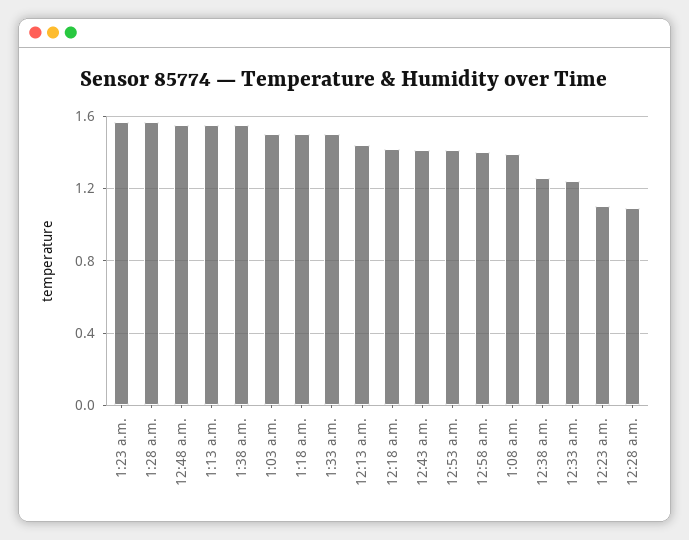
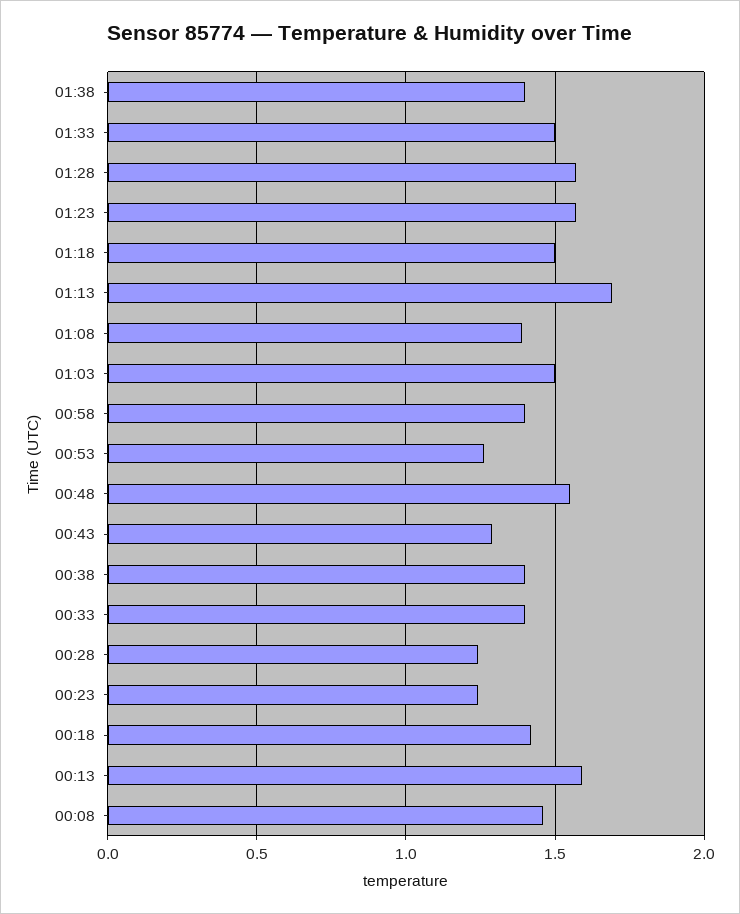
  {
    "1:23 a.m.": 1.55,
    "1:28 a.m.": 1.55,
    "12:48 a.m.": 1.55,
-   "1:13 a.m.": 1.55,
+   "1:13 a.m.": 1.7,
-   "1:38 a.m.": 1.55,
+   "1:38 a.m.": 1.4,
    "1:03 a.m.": 1.5,
    "1:18 a.m.": 1.5,
    "1:33 a.m.": 1.5,
-   "12:13 a.m.": 1.45,
+   "12:13 a.m.": 1.6,
    "12:18 a.m.": 1.4,
-   "12:43 a.m.": 1.4,
+   "12:43 a.m.": 1.3,
-   "12:53 a.m.": 1.4,
+   "12:53 a.m.": 1.25,
    "12:58 a.m.": 1.4,
    "1:08 a.m.": 1.4,
-   "12:38 a.m.": 1.25,
+   "12:38 a.m.": 1.4,
-   "12:33 a.m.": 1.25,
+   "12:33 a.m.": 1.4,
-   "12:23 a.m.": 1.1,
+   "12:23 a.m.": 1.25,
-   "12:28 a.m.": 1.1
+   "12:28 a.m.": 1.25,
+   "00:08": 1.45
  }

